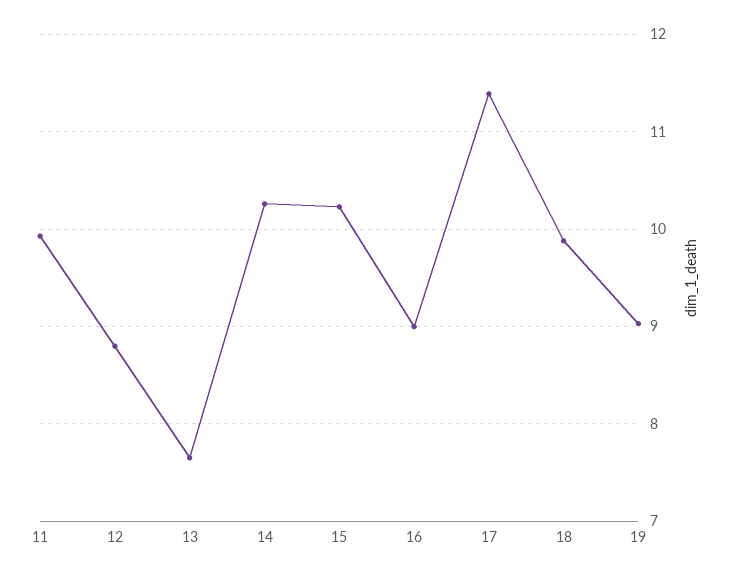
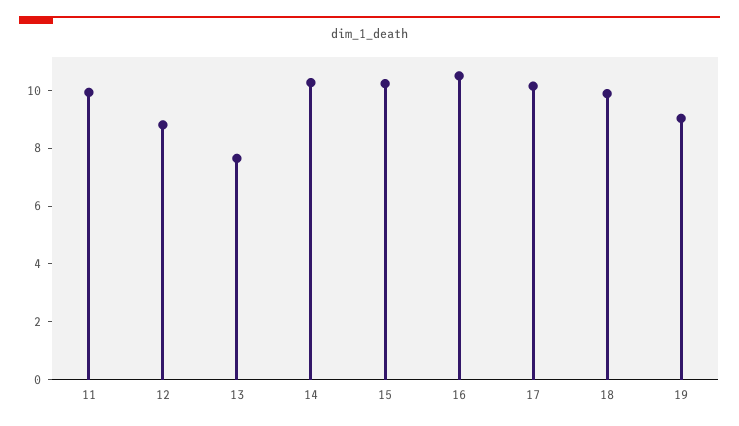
  {
    "11": 9.9,
    "12": 8.8,
    "13": 7.7,
    "14": 10.3,
    "15": 10.2,
-   "16": 9,
+   "16": 10.5,
-   "17": 11.4,
+   "17": 10,
    "18": 9.9,
    "19": 9
  }

